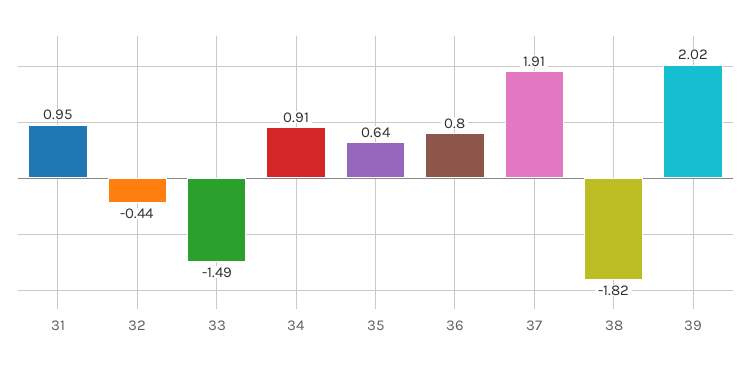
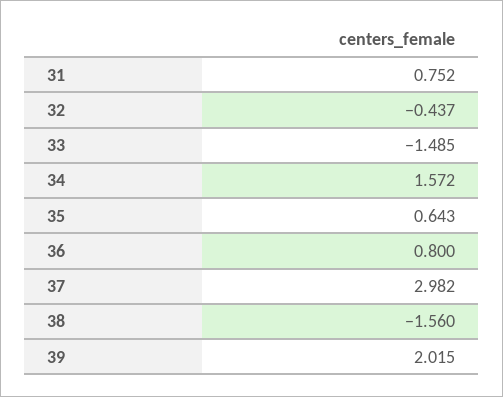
  {
-   "31": 0.95,
+   "31": 0.752,
    "32": -0.437,
    "33": -1.485,
-   "34": 0.91,
+   "34": 1.572,
    "35": 0.643,
    "36": 0.8,
-   "37": 1.91,
+   "37": 2.982,
-   "38": -1.82,
+   "38": -1.56,
    "39": 2.015
  }

